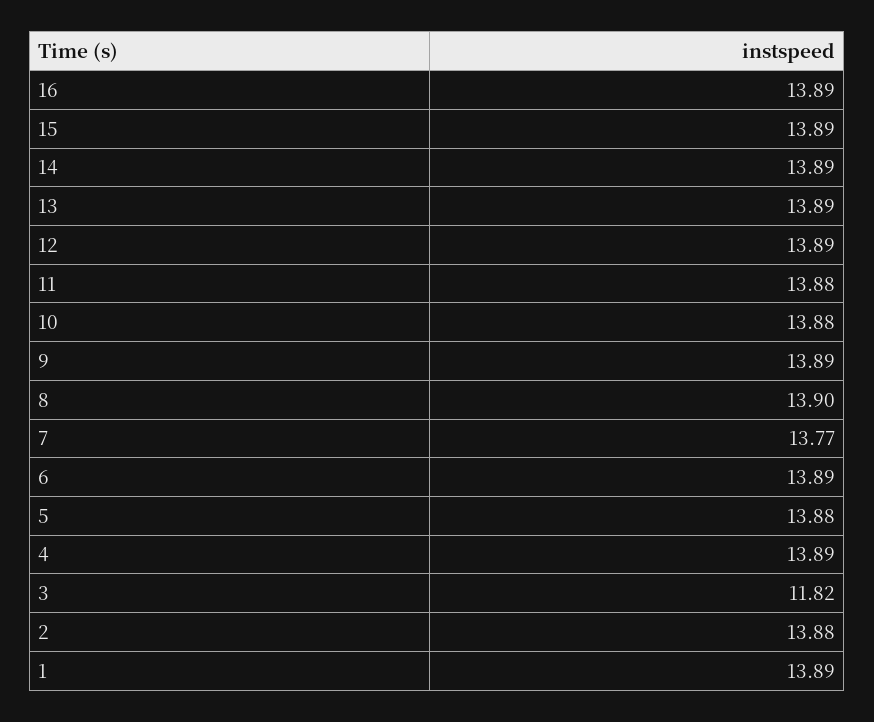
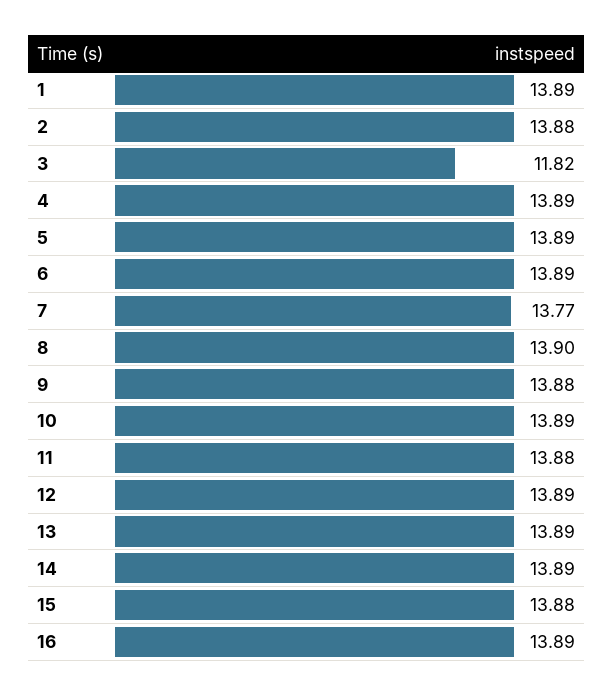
  {
    "16": 13.89,
-   "15": 13.89,
+   "15": 13.88,
    "14": 13.89,
    "13": 13.89,
    "12": 13.89,
    "11": 13.88,
-   "10": 13.88,
+   "10": 13.89,
-   "9": 13.89,
+   "9": 13.88,
    "8": 13.9,
    "7": 13.77,
    "6": 13.89,
-   "5": 13.88,
+   "5": 13.89,
    "4": 13.89,
    "3": 11.82,
    "2": 13.88,
    "1": 13.89
  }

